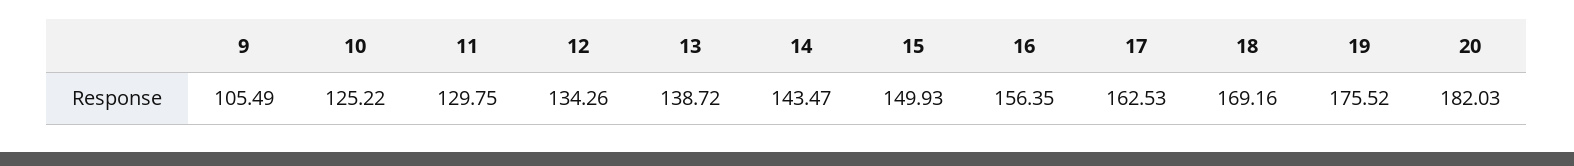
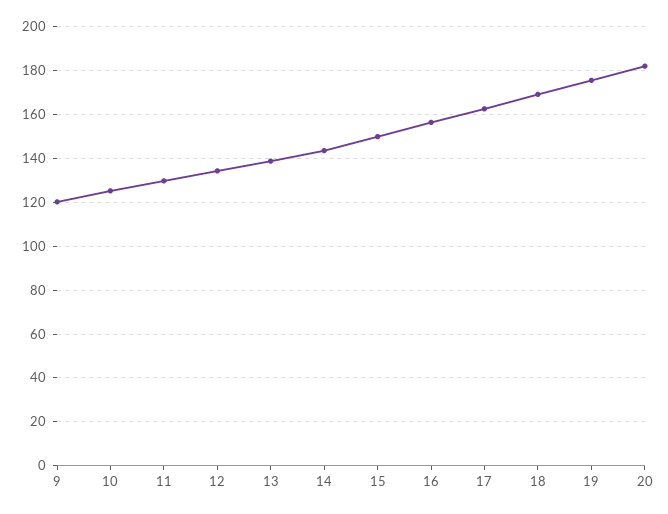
  {
-   "9": 105.49,
+   "9": 120,
    "10": 125.22,
    "11": 129.75,
    "12": 134.26,
    "13": 138.72,
    "14": 143.47,
    "15": 149.93,
    "16": 156.35,
    "17": 162.53,
    "18": 169.16,
    "19": 175.52,
    "20": 182.03
  }

